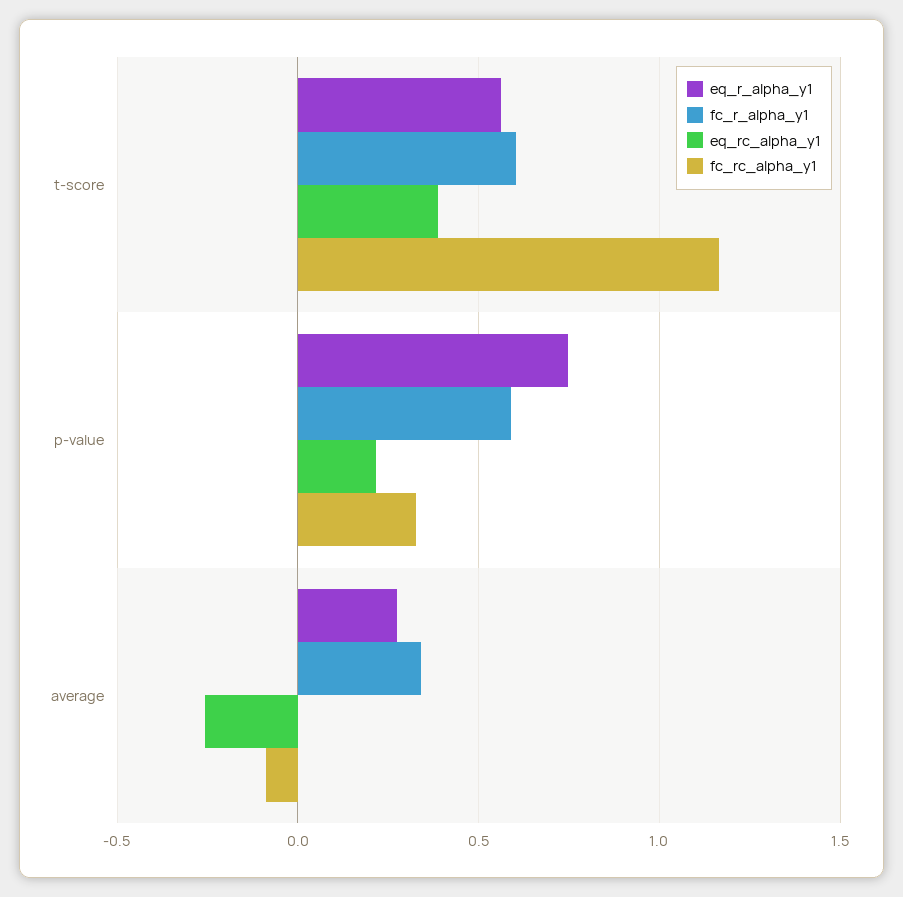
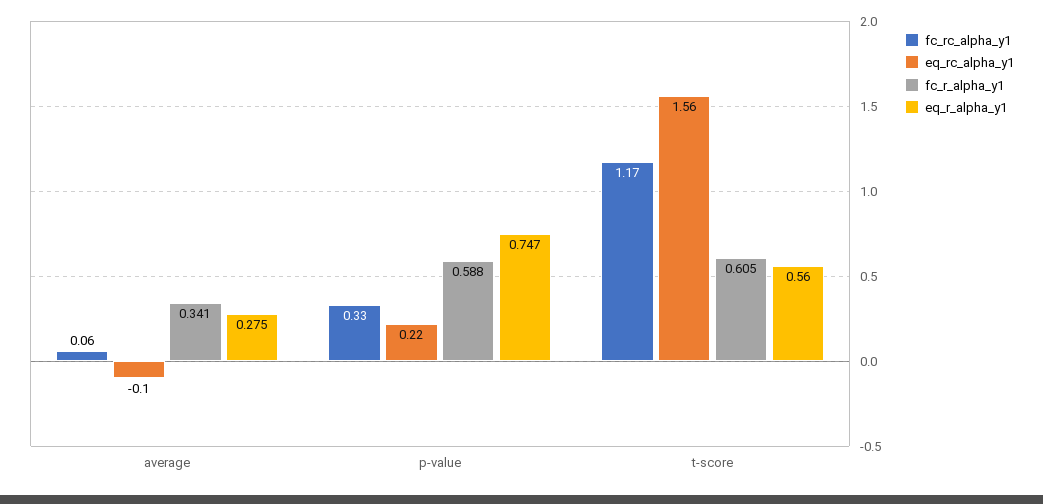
  {
    "eq_r_alpha_y1": {
      "t-score": 0.56,
      "p-value": 0.747,
      "average": 0.275
    },
    "fc_r_alpha_y1": {
      "t-score": 0.605,
      "p-value": 0.588,
      "average": 0.341
    },
    "eq_rc_alpha_y1": {
-     "t-score": 0.4,
+     "t-score": 1.56,
      "p-value": 0.22,
-     "average": -0.25
+     "average": -0.1
    },
    "fc_rc_alpha_y1": {
      "t-score": 1.17,
      "p-value": 0.33,
-     "average": -0.1
+     "average": 0.06
    }
  }

